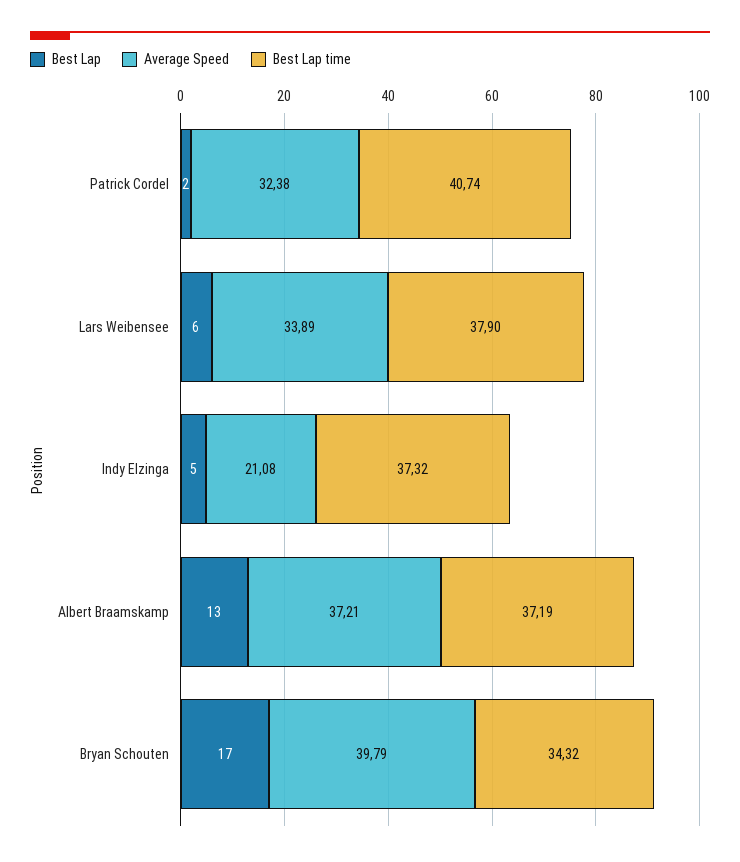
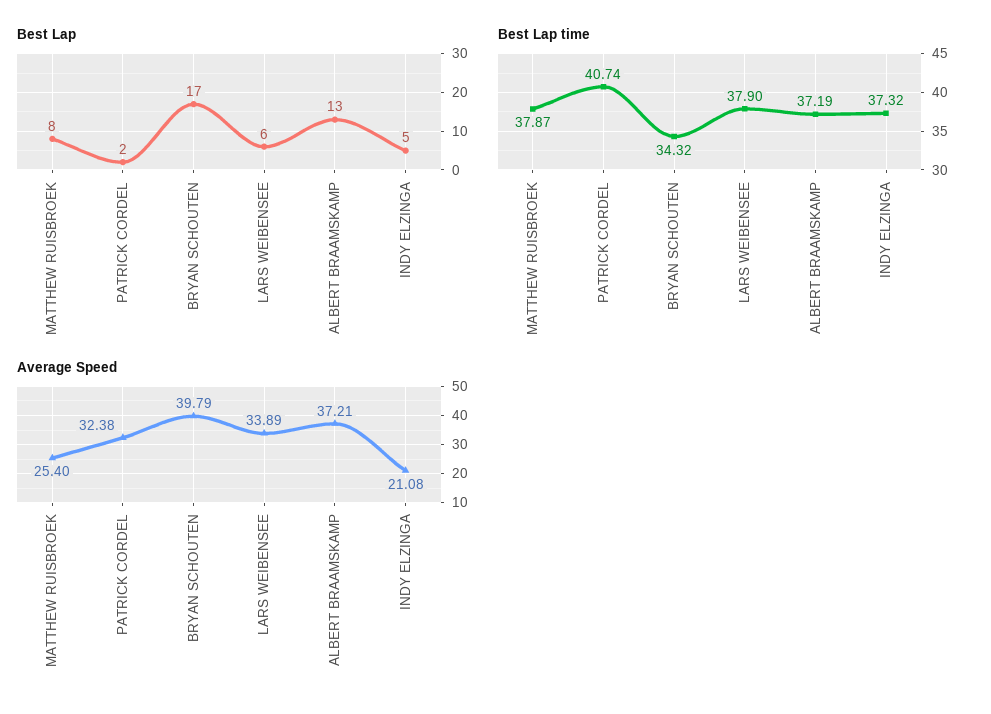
  {
    "Best Lap": {
      "Patrick Cordel": 2,
      "Lars Weibensee": 6,
      "Indy Elzinga": 5,
      "Albert Braamskamp": 13,
-     "Bryan Schouten": 17
+     "Bryan Schouten": 17,
+     "MATTHEW RUISBROEK": 8
    },
    "Average Speed": {
      "Patrick Cordel": 32.38,
      "Lars Weibensee": 33.89,
      "Indy Elzinga": 21.08,
      "Albert Braamskamp": 37.21,
-     "Bryan Schouten": 39.79
+     "Bryan Schouten": 39.79,
+     "MATTHEW RUISBROEK": 25.4
    },
    "Best Lap time": {
      "Patrick Cordel": 40.74,
      "Lars Weibensee": 37.9,
      "Indy Elzinga": 37.32,
      "Albert Braamskamp": 37.19,
-     "Bryan Schouten": 34.32
+     "Bryan Schouten": 34.32,
+     "MATTHEW RUISBROEK": 37.87
    }
  }

